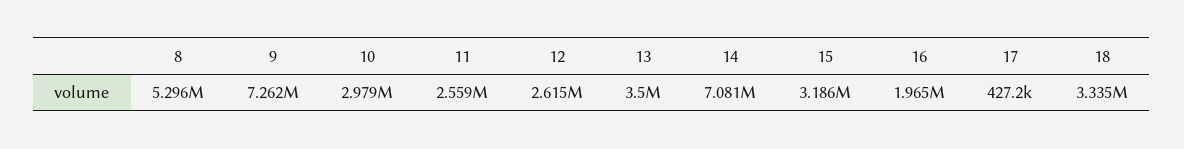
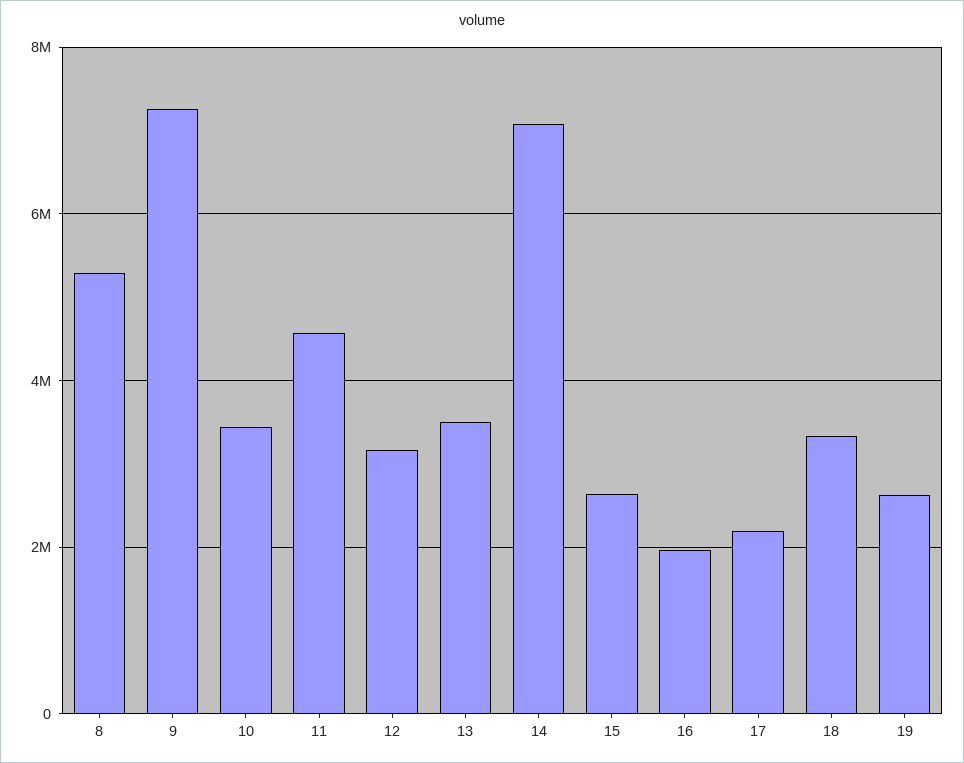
  {
    "8": 5296000,
    "9": 7262000,
-   "10": 2979000,
+   "10": 3400000,
-   "11": 2559000,
+   "11": 4600000,
-   "12": 2615000,
+   "12": 3200000,
    "13": 3500000,
    "14": 7081000,
-   "15": 3186000,
+   "15": 2600000,
    "16": 1965000,
-   "17": 427200,
+   "17": 2200000,
-   "18": 3335000
+   "18": 3335000,
+   "19": 2600000
  }

